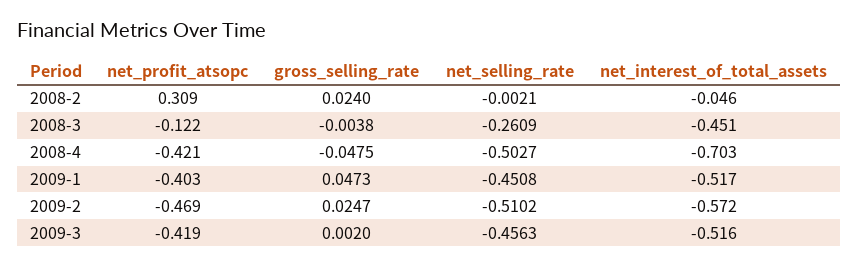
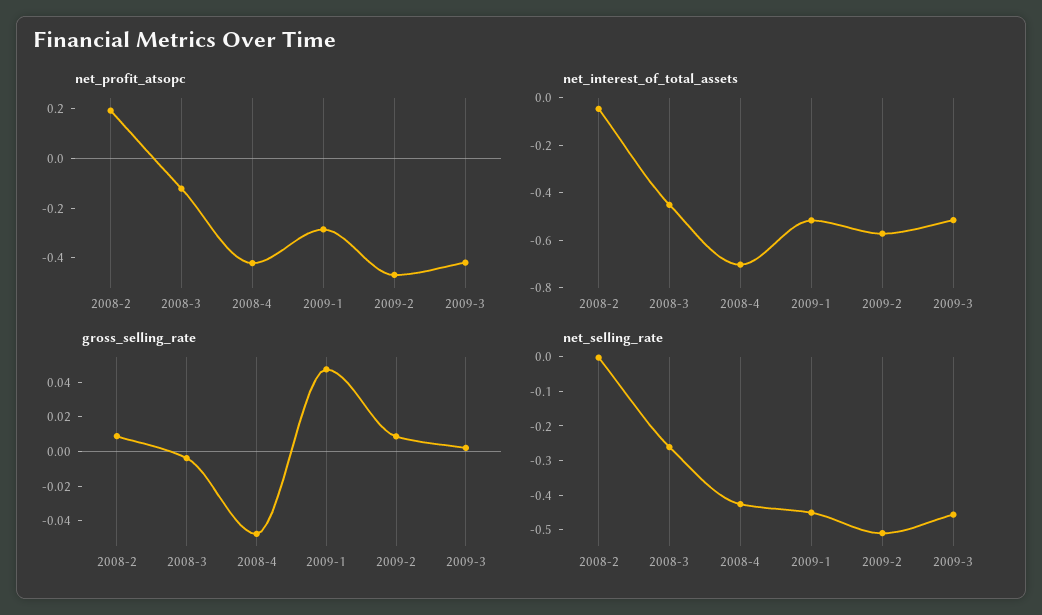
  {
    "net_profit_atsopc": {
-     "2008-2": 0.309,
+     "2008-2": 0.2,
      "2008-3": -0.122,
      "2008-4": -0.421,
-     "2009-1": -0.403,
+     "2009-1": -0.3,
      "2009-2": -0.469,
      "2009-3": -0.419
    },
    "gross_selling_rate": {
-     "2008-2": 0.024,
+     "2008-2": 0.01,
      "2008-3": -0.0038,
      "2008-4": -0.0475,
      "2009-1": 0.0473,
-     "2009-2": 0.0247,
+     "2009-2": 0.01,
      "2009-3": 0.002
    },
    "net_selling_rate": {
      "2008-2": -0.0021,
      "2008-3": -0.2609,
-     "2008-4": -0.5027,
+     "2008-4": -0.425,
      "2009-1": -0.4508,
      "2009-2": -0.5102,
      "2009-3": -0.4563
    },
    "net_interest_of_total_assets": {
      "2008-2": -0.046,
      "2008-3": -0.451,
      "2008-4": -0.703,
      "2009-1": -0.517,
      "2009-2": -0.572,
      "2009-3": -0.516
    }
  }

